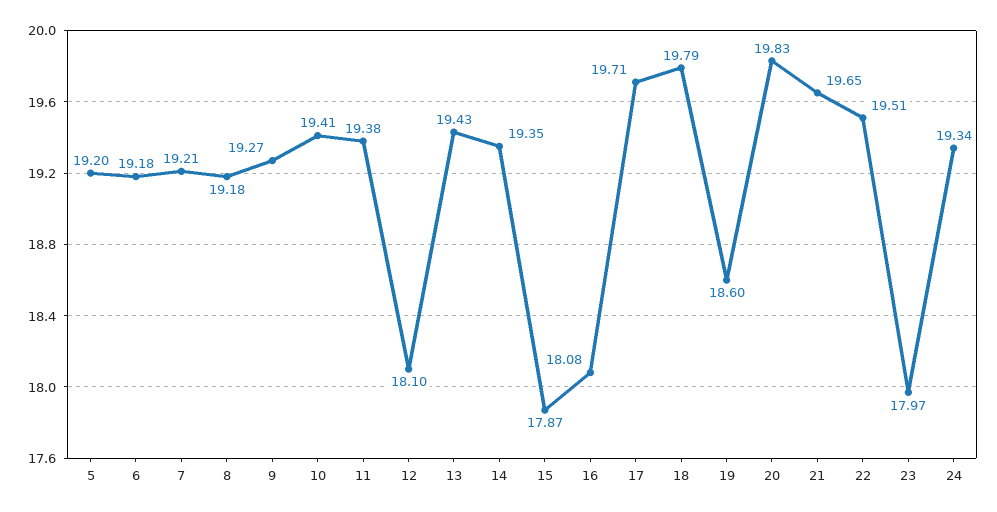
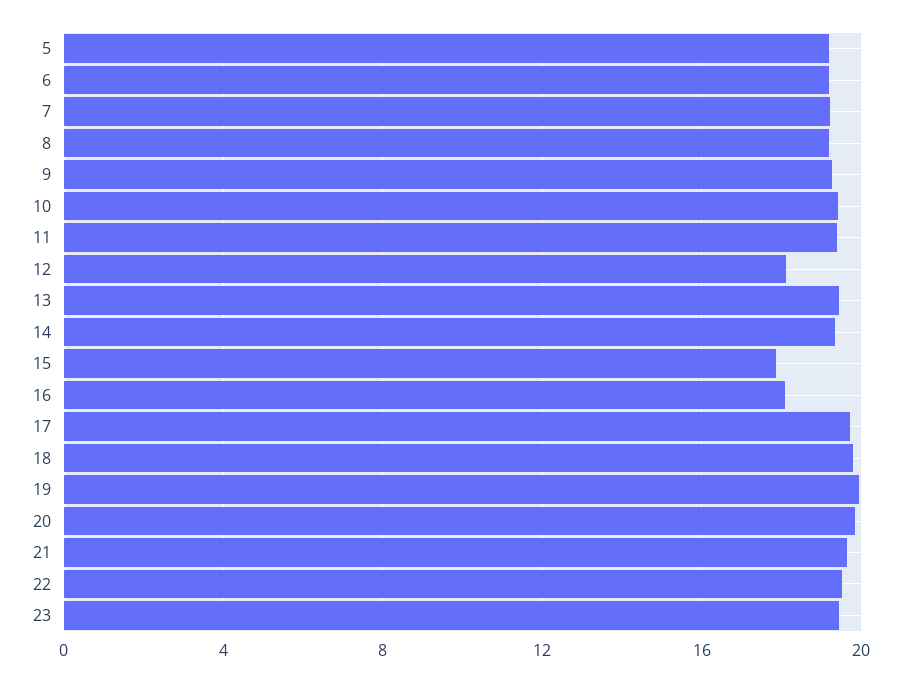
  {
    "5": 19.2,
    "6": 19.18,
    "7": 19.21,
    "8": 19.18,
    "9": 19.27,
    "10": 19.41,
    "11": 19.38,
    "12": 18.1,
    "13": 19.43,
    "14": 19.35,
    "15": 17.87,
    "16": 18.08,
    "17": 19.71,
    "18": 19.79,
-   "19": 18.6,
+   "19": 20,
    "20": 19.83,
    "21": 19.65,
    "22": 19.51,
-   "23": 17.97,
+   "23": 19.5
-   "24": 19.34
  }

